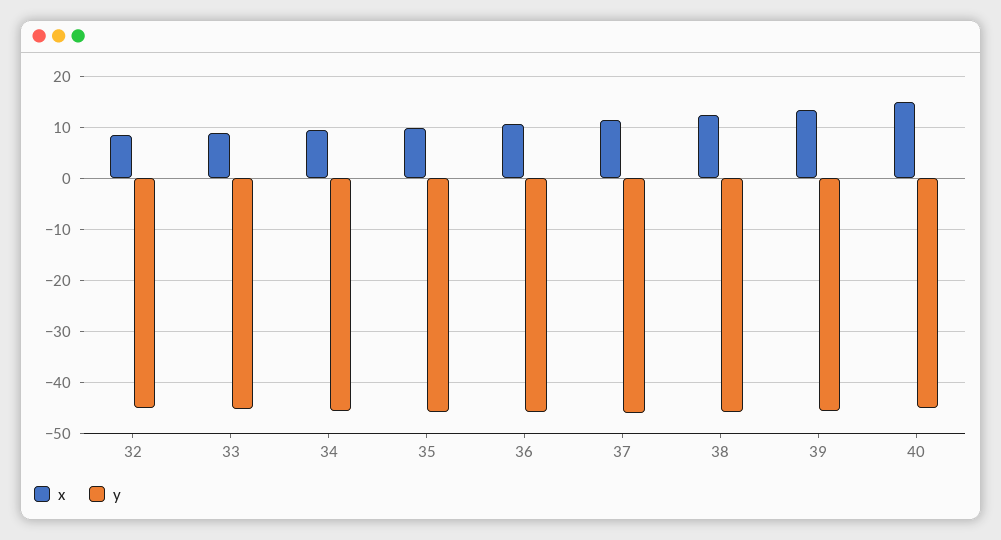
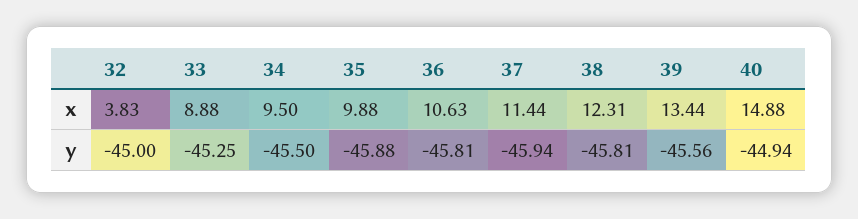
  {
    "x": {
-     "32": 8,
+     "32": 3.83,
      "33": 8.88,
      "34": 9.5,
      "35": 9.88,
      "36": 10.63,
      "37": 11.44,
      "38": 12.31,
      "39": 13.44,
      "40": 14.88
    },
    "y": {
      "32": -45,
      "33": -45.25,
      "34": -45.5,
      "35": -45.88,
      "36": -45.81,
      "37": -45.94,
      "38": -45.81,
      "39": -45.56,
      "40": -44.94
    }
  }

